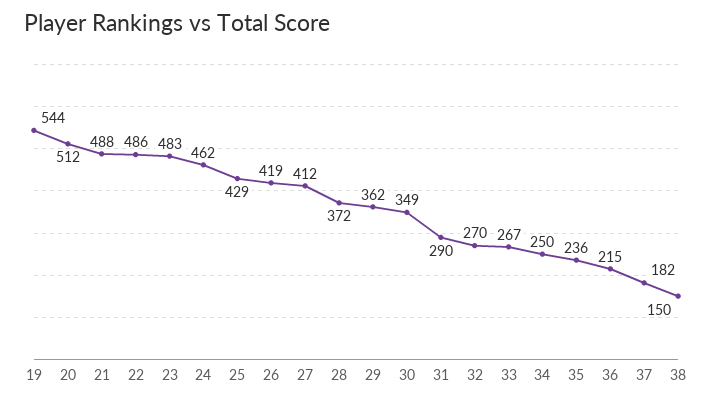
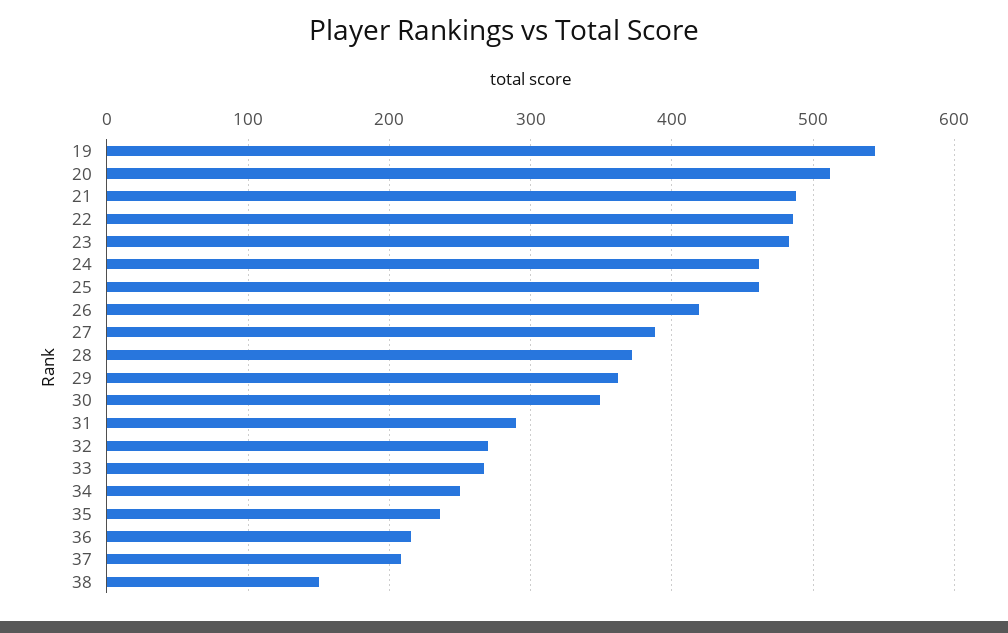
  {
    "19": 544,
    "20": 512,
    "21": 488,
    "22": 486,
    "23": 483,
    "24": 462,
-   "25": 429,
+   "25": 460,
    "26": 419,
-   "27": 412,
+   "27": 390,
    "28": 372,
    "29": 362,
    "30": 349,
    "31": 290,
    "32": 270,
    "33": 267,
    "34": 250,
    "35": 236,
    "36": 215,
-   "37": 182,
+   "37": 210,
    "38": 150
  }

